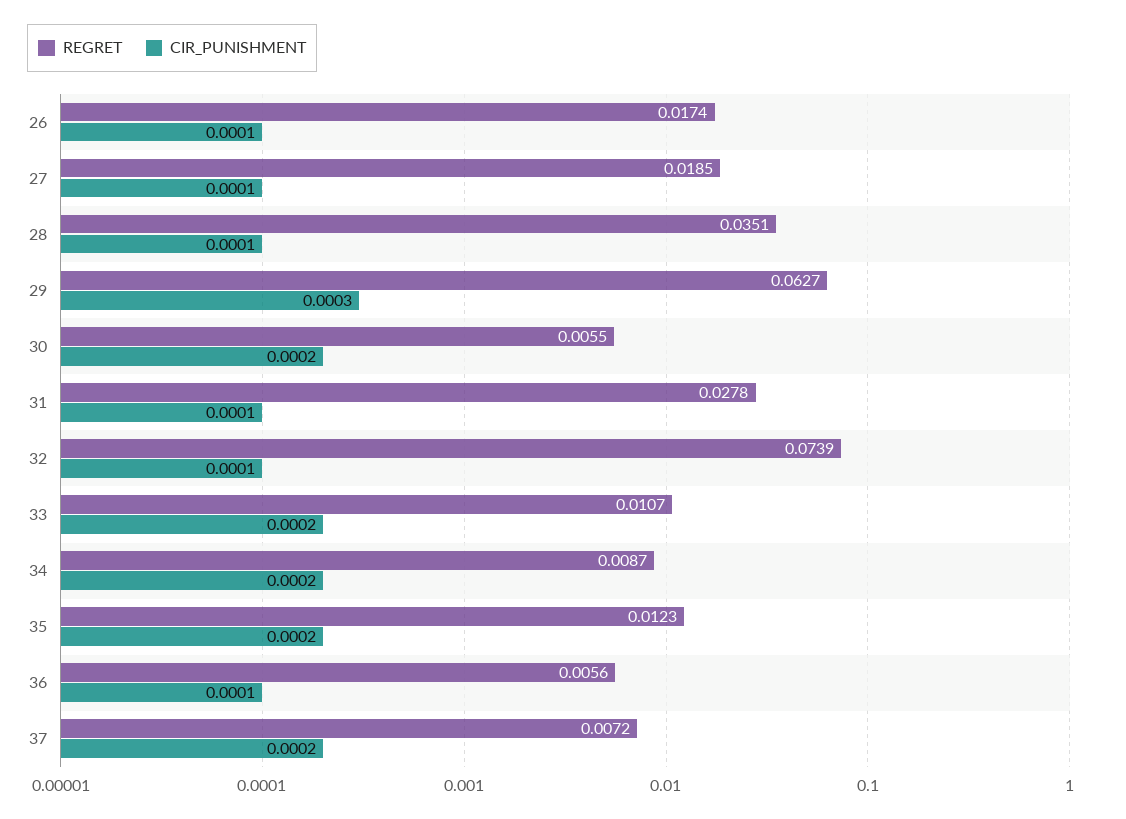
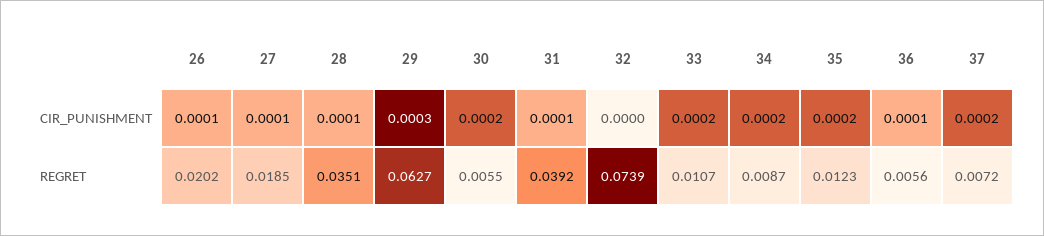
  {
    "REGRET": {
-     "26": 0.0174,
+     "26": 0.0202,
      "27": 0.0185,
      "28": 0.0351,
      "29": 0.0627,
      "30": 0.0055,
-     "31": 0.0278,
+     "31": 0.0392,
      "32": 0.0739,
      "33": 0.0107,
      "34": 0.0087,
      "35": 0.0123,
      "36": 0.0056,
      "37": 0.0072
    },
    "CIR_PUNISHMENT": {
      "26": 0.0001,
      "27": 0.0001,
      "28": 0.0001,
      "29": 0.0003,
      "30": 0.0002,
      "31": 0.0001,
-     "32": 0.0001,
+     "32": 0,
      "33": 0.0002,
      "34": 0.0002,
      "35": 0.0002,
      "36": 0.0001,
      "37": 0.0002
    }
  }

